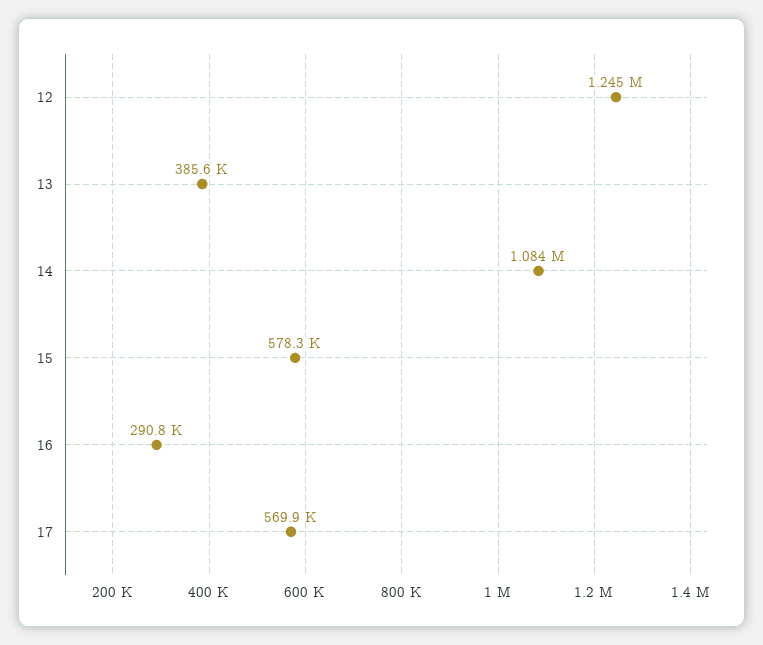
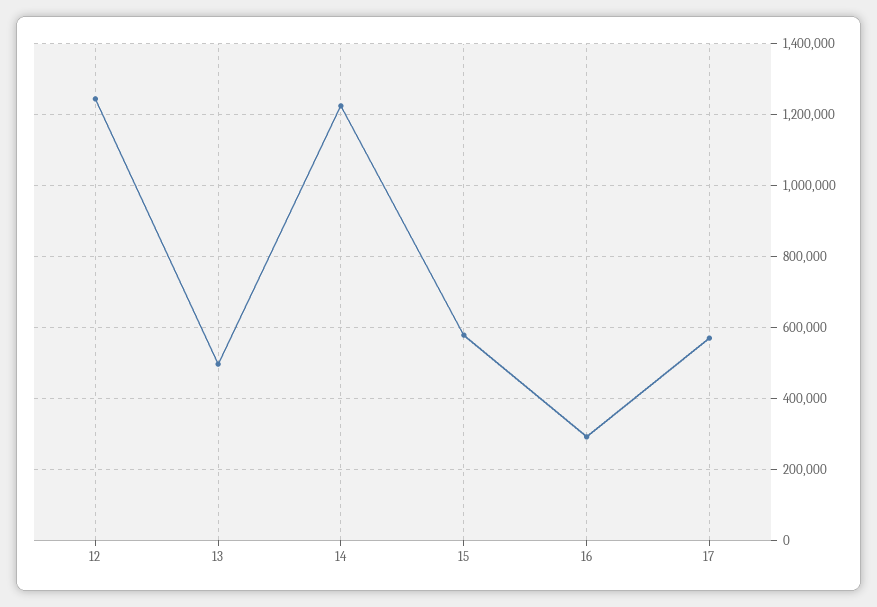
  {
    "12": 1245000,
-   "13": 385600,
+   "13": 500000,
-   "14": 1084000,
+   "14": 1220000,
    "15": 578300,
    "16": 290800,
    "17": 569900
  }

